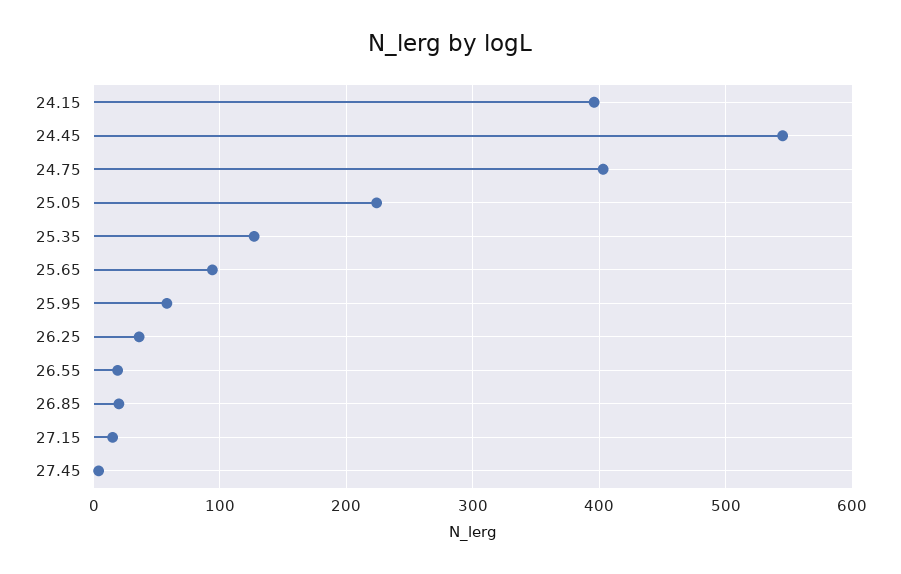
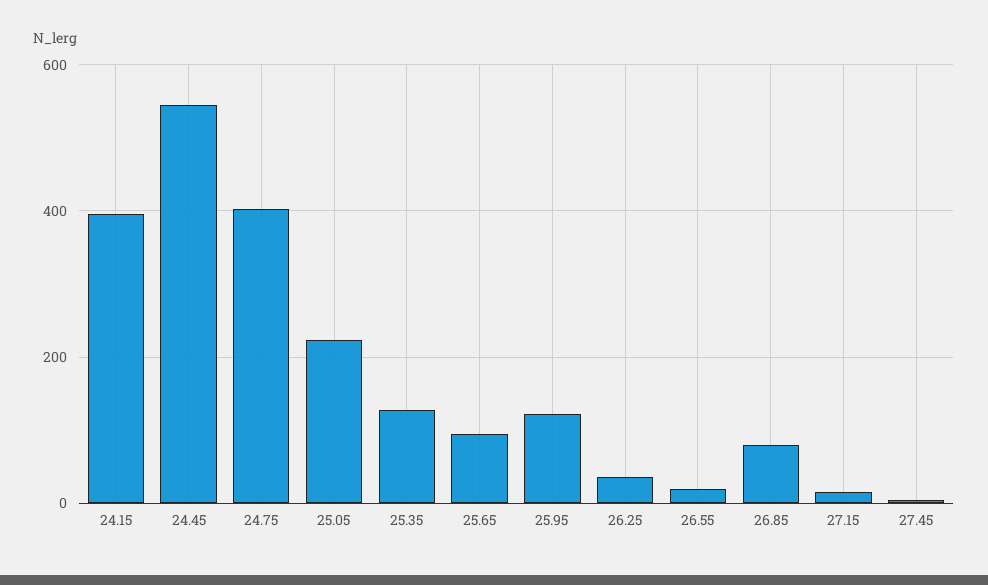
  {
    "24.15": 400,
    "24.45": 550,
    "24.75": 400,
    "25.05": 220,
    "25.35": 130,
    "25.65": 90,
-   "25.95": 60,
+   "25.95": 120,
    "26.25": 40,
    "26.55": 20,
-   "26.85": 20,
+   "26.85": 80,
    "27.15": 20,
    "27.45": 0
  }

